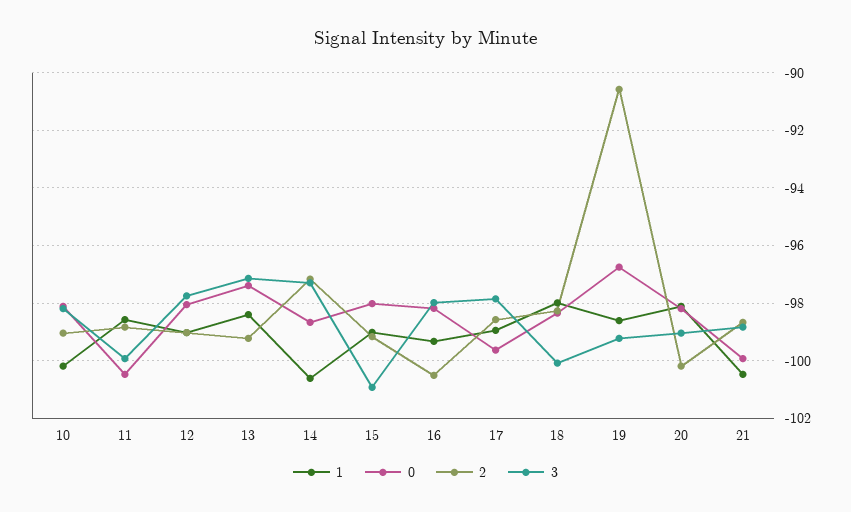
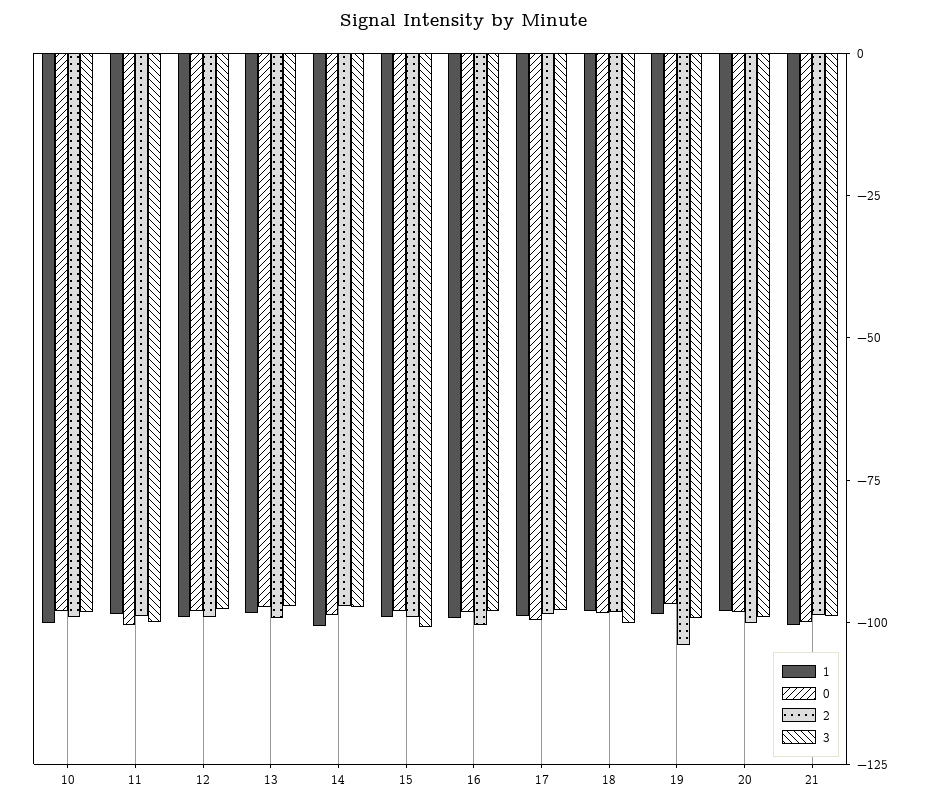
  {
    "1": {
      "10": -100.25,
      "11": -98.5,
      "12": -99,
      "13": -98.5,
      "14": -100.5,
      "15": -99,
      "16": -99.25,
      "17": -99,
      "18": -98,
      "19": -98.5,
      "20": -98,
      "21": -100.5
    },
    "0": {
      "10": -98,
      "11": -100.5,
      "12": -98,
      "13": -97.5,
      "14": -98.75,
      "15": -98,
      "16": -98.25,
      "17": -99.75,
      "18": -98.25,
      "19": -96.75,
      "20": -98.25,
      "21": -100
    },
    "2": {
      "10": -99,
      "11": -98.75,
      "12": -99,
      "13": -99.25,
      "14": -97.25,
      "15": -99.25,
      "16": -100.5,
      "17": -98.5,
      "18": -98.25,
-     "19": -90.5,
+     "19": -105,
      "20": -100.25,
      "21": -98.75
    },
    "3": {
      "10": -98.25,
      "11": -100,
      "12": -97.75,
      "13": -97.25,
      "14": -97.25,
      "15": -101,
      "16": -98,
      "17": -97.75,
      "18": -100,
      "19": -99.25,
      "20": -99,
      "21": -98.75
    }
  }

